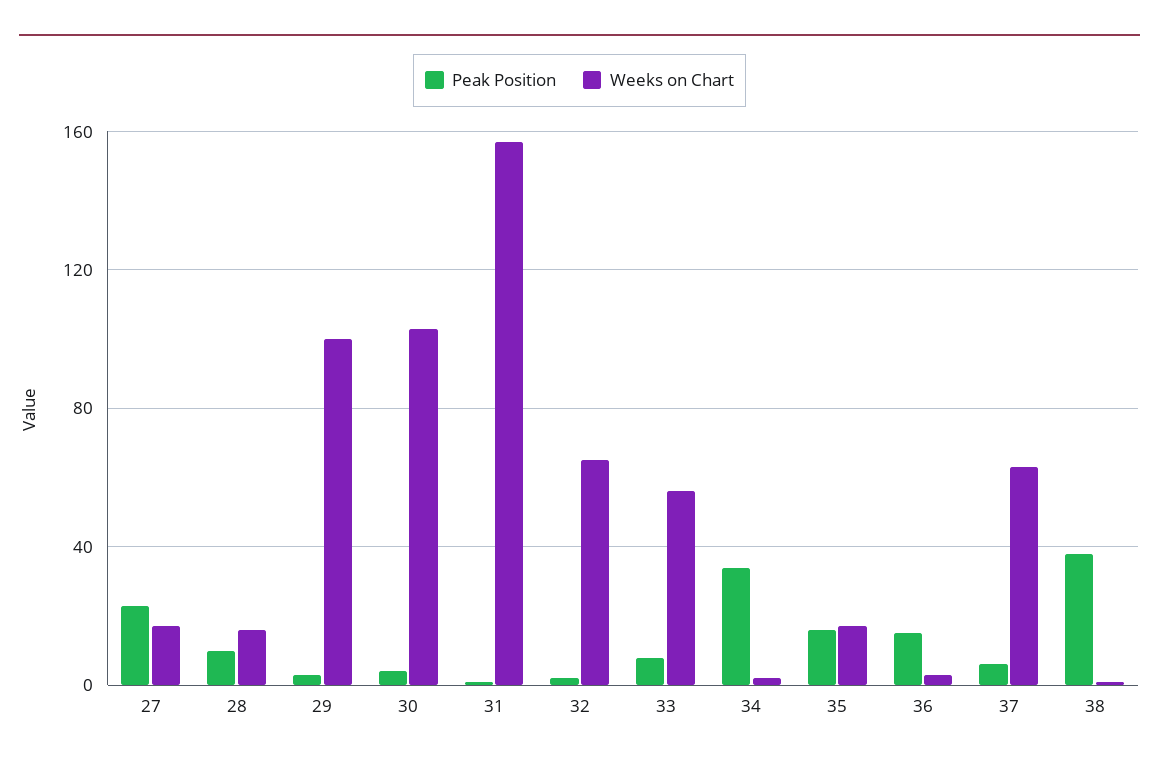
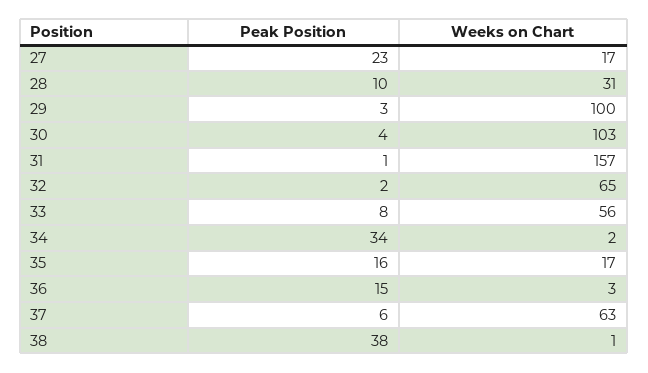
  {
    "Peak Position": {
      "27": 23,
      "28": 10,
      "29": 3,
      "30": 4,
      "31": 1,
      "32": 2,
      "33": 8,
      "34": 34,
      "35": 16,
      "36": 15,
      "37": 6,
      "38": 38
    },
    "Weeks on Chart": {
      "27": 17,
-     "28": 15,
+     "28": 31,
      "29": 100,
      "30": 103,
      "31": 157,
      "32": 65,
      "33": 56,
      "34": 2,
      "35": 17,
      "36": 3,
      "37": 63,
      "38": 1
    }
  }

